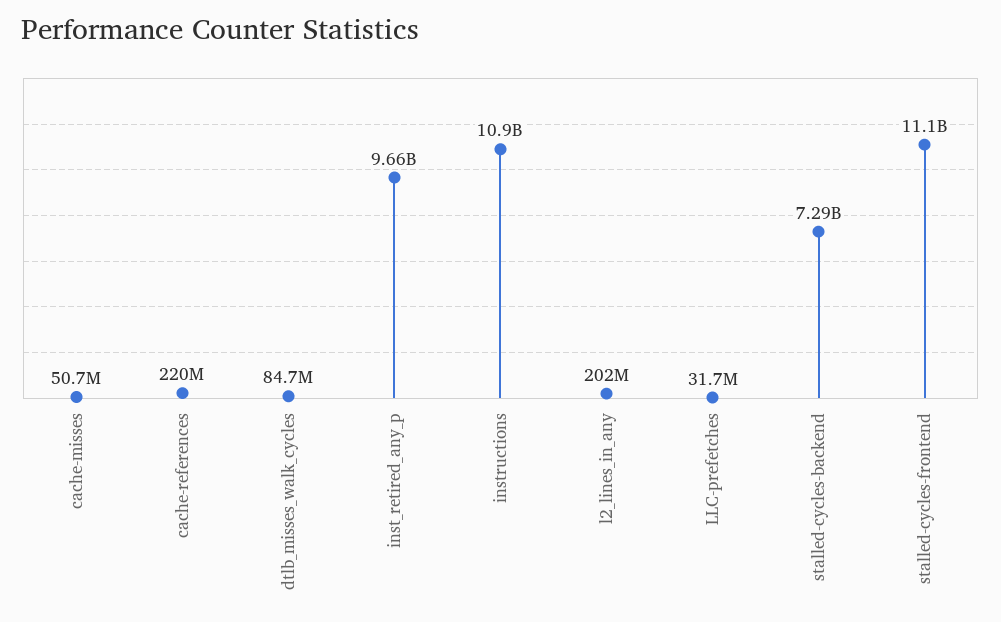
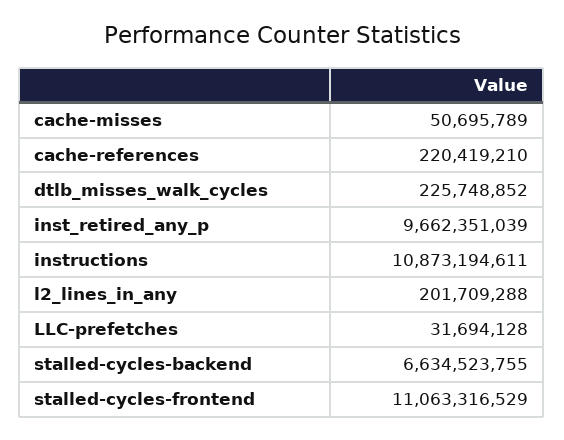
  {
    "cache-misses": 50695789,
    "cache-references": 220419210,
-   "dtlb_misses_walk_cycles": 84700000,
+   "dtlb_misses_walk_cycles": 225748852,
    "inst_retired_any_p": 9662351039,
    "instructions": 10873194611,
    "l2_lines_in_any": 201709288,
    "LLC-prefetches": 31694128,
-   "stalled-cycles-backend": 7290000000,
+   "stalled-cycles-backend": 6634523755,
    "stalled-cycles-frontend": 11063316529
  }

